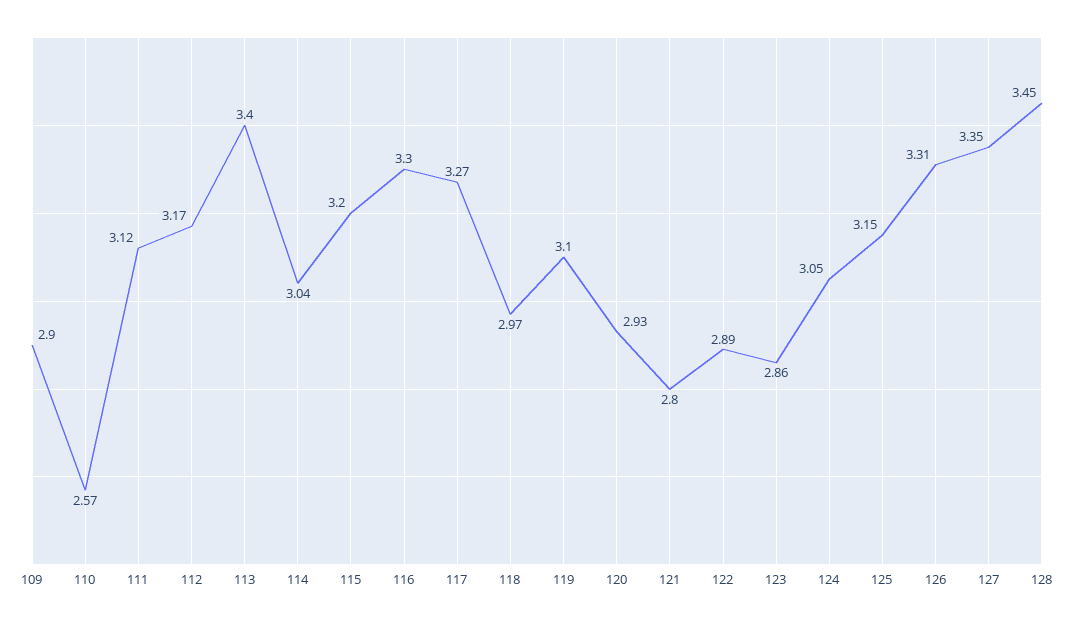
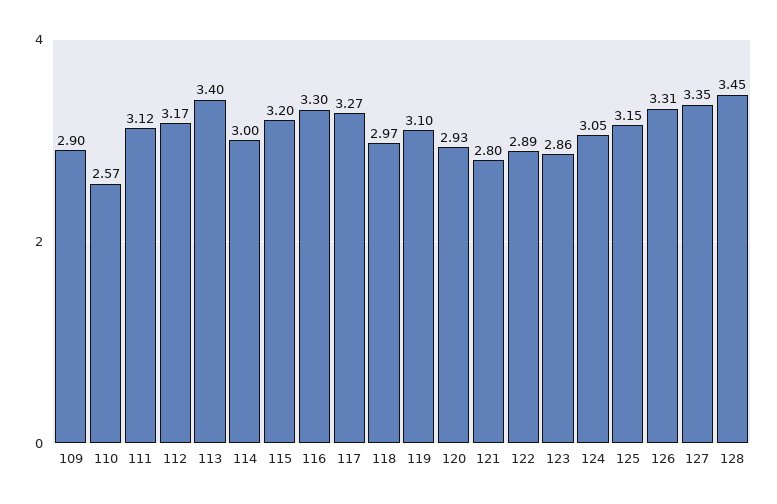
  {
    "109": 2.9,
    "110": 2.57,
    "111": 3.12,
    "112": 3.17,
    "113": 3.4,
-   "114": 3.04,
+   "114": 3,
    "115": 3.2,
    "116": 3.3,
    "117": 3.27,
    "118": 2.97,
    "119": 3.1,
    "120": 2.93,
    "121": 2.8,
    "122": 2.89,
    "123": 2.86,
    "124": 3.05,
    "125": 3.15,
    "126": 3.31,
    "127": 3.35,
    "128": 3.45
  }

